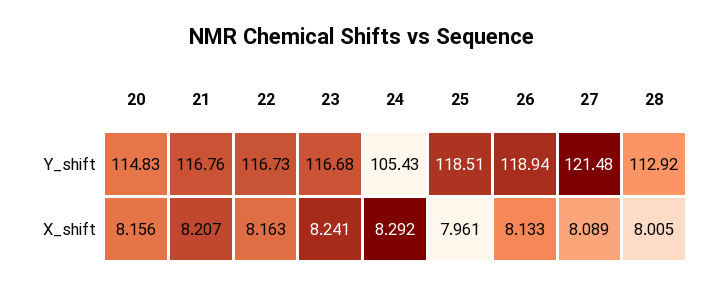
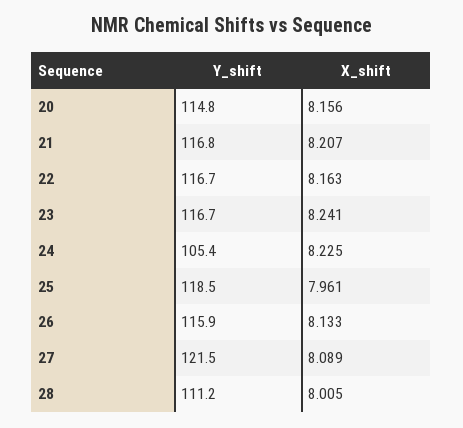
  {
    "20": {
      "Y_shift": 114.83,
      "X_shift": 8.156
    },
    "21": {
      "Y_shift": 116.76,
      "X_shift": 8.207
    },
    "22": {
      "Y_shift": 116.73,
      "X_shift": 8.163
    },
    "23": {
      "Y_shift": 116.68,
      "X_shift": 8.241
    },
    "24": {
      "Y_shift": 105.43,
-     "X_shift": 8.292
+     "X_shift": 8.225
    },
    "25": {
      "Y_shift": 118.51,
      "X_shift": 7.961
    },
    "26": {
-     "Y_shift": 118.94,
+     "Y_shift": 115.9,
      "X_shift": 8.133
    },
    "27": {
      "Y_shift": 121.48,
      "X_shift": 8.089
    },
    "28": {
-     "Y_shift": 112.92,
+     "Y_shift": 111.2,
      "X_shift": 8.005
    }
  }

